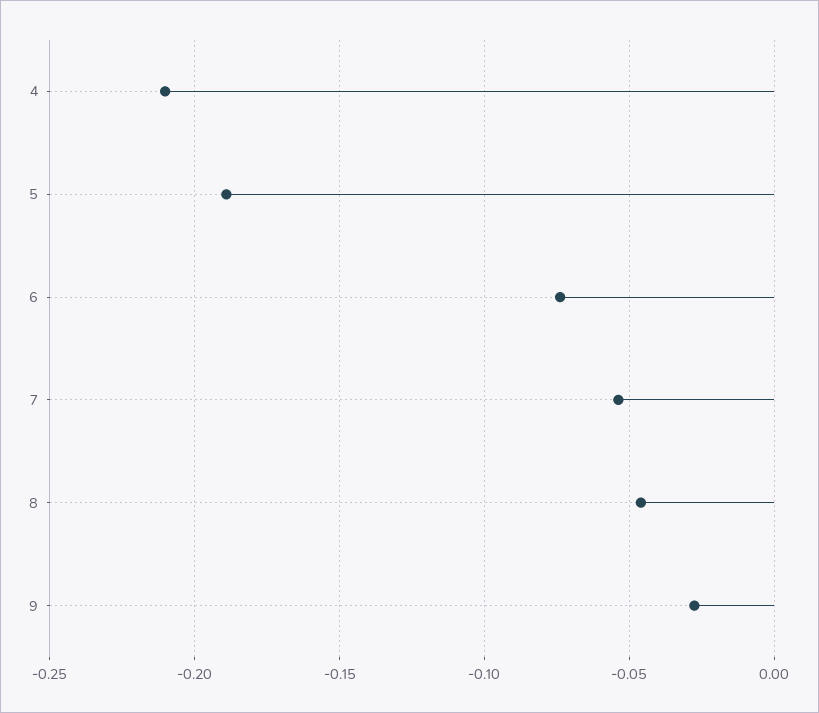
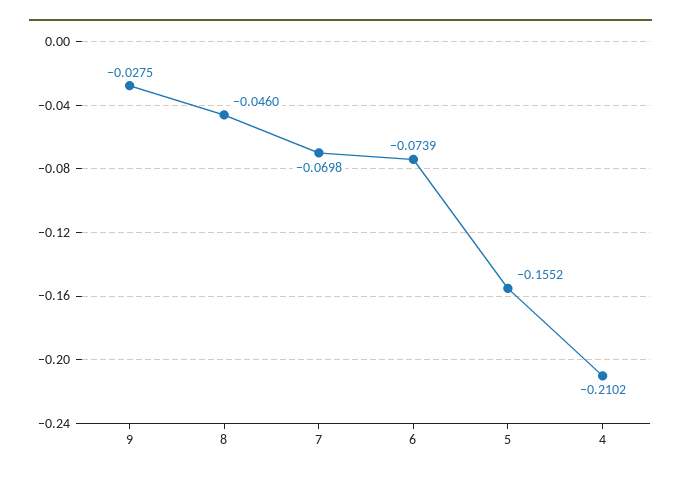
  {
    "4": -0.2102,
-   "5": -0.19,
+   "5": -0.1552,
    "6": -0.0739,
-   "7": -0.055,
+   "7": -0.0698,
    "8": -0.046,
    "9": -0.0275
  }

